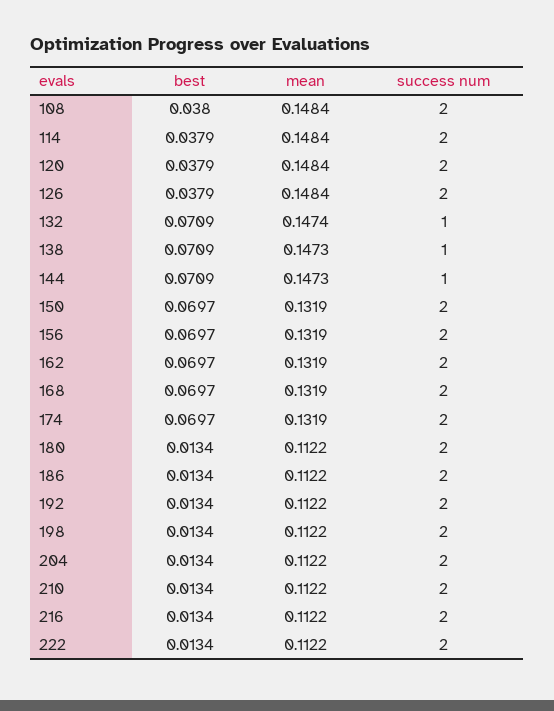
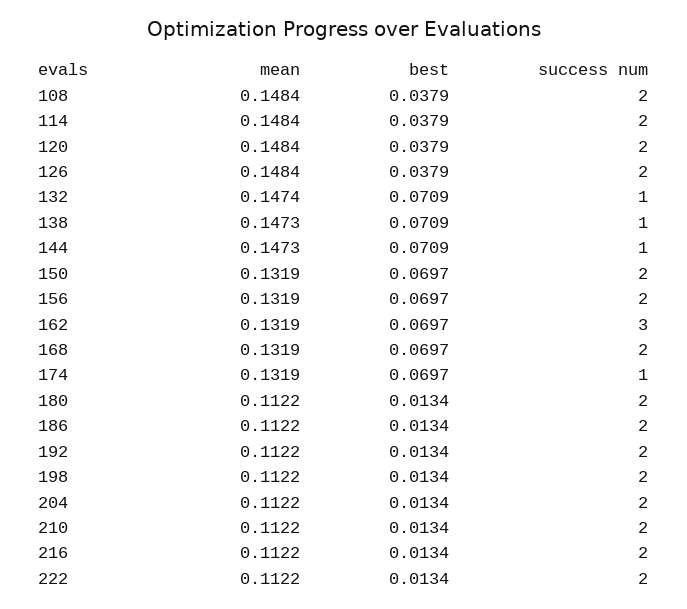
  {
    "best": {
-     "108": 0.038,
+     "108": 0.0379,
      "114": 0.0379,
      "120": 0.0379,
      "126": 0.0379,
      "132": 0.0709,
      "138": 0.0709,
      "144": 0.0709,
      "150": 0.0697,
      "156": 0.0697,
      "162": 0.0697,
      "168": 0.0697,
      "174": 0.0697,
      "180": 0.0134,
      "186": 0.0134,
      "192": 0.0134,
      "198": 0.0134,
      "204": 0.0134,
      "210": 0.0134,
      "216": 0.0134,
      "222": 0.0134
    },
    "mean": {
      "108": 0.1484,
      "114": 0.1484,
      "120": 0.1484,
      "126": 0.1484,
      "132": 0.1474,
      "138": 0.1473,
      "144": 0.1473,
      "150": 0.1319,
      "156": 0.1319,
      "162": 0.1319,
      "168": 0.1319,
      "174": 0.1319,
      "180": 0.1122,
      "186": 0.1122,
      "192": 0.1122,
      "198": 0.1122,
      "204": 0.1122,
      "210": 0.1122,
      "216": 0.1122,
      "222": 0.1122
    },
    "success num": {
      "108": 2,
      "114": 2,
      "120": 2,
      "126": 2,
      "132": 1,
      "138": 1,
      "144": 1,
      "150": 2,
      "156": 2,
-     "162": 2,
+     "162": 3,
      "168": 2,
-     "174": 2,
+     "174": 1,
      "180": 2,
      "186": 2,
      "192": 2,
      "198": 2,
      "204": 2,
      "210": 2,
      "216": 2,
      "222": 2
    }
  }

